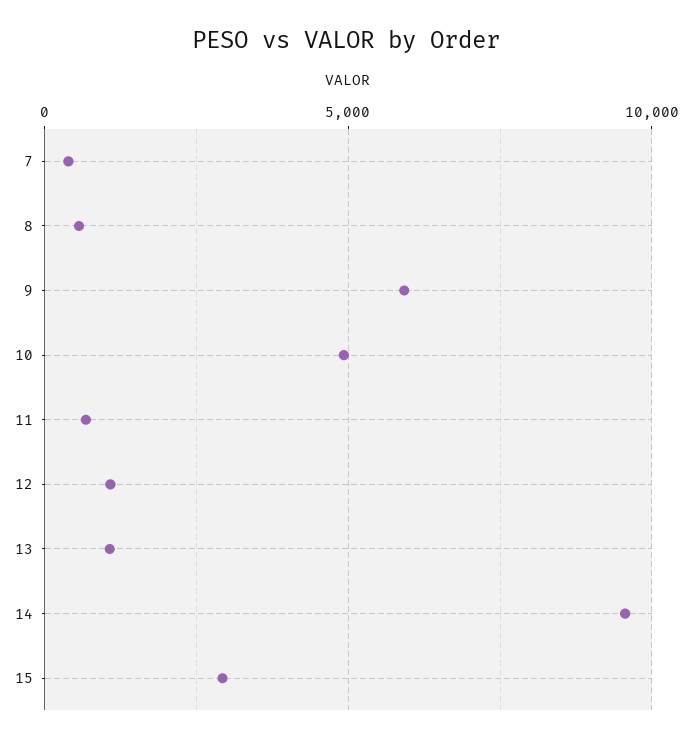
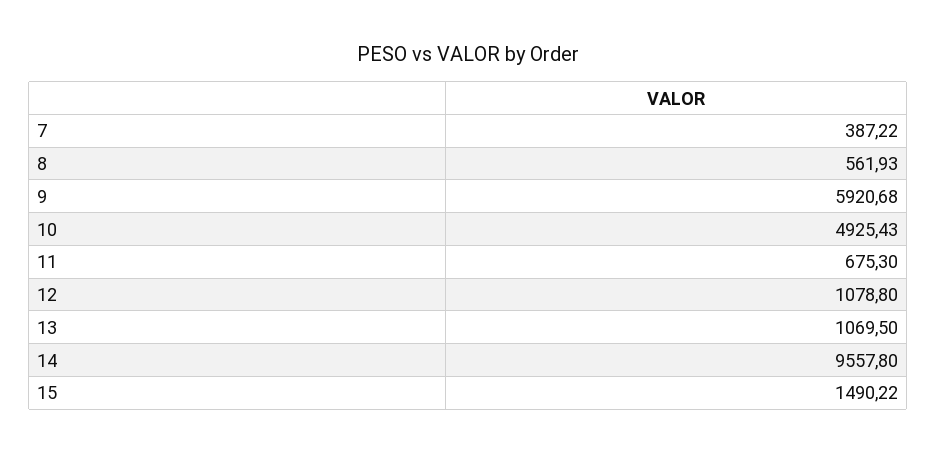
  {
    "7": 387.22,
    "8": 561.93,
    "9": 5920.68,
    "10": 4925.43,
    "11": 675.3,
    "12": 1078.8,
    "13": 1069.5,
    "14": 9557.8,
-   "15": 3000
+   "15": 1490.22
  }

